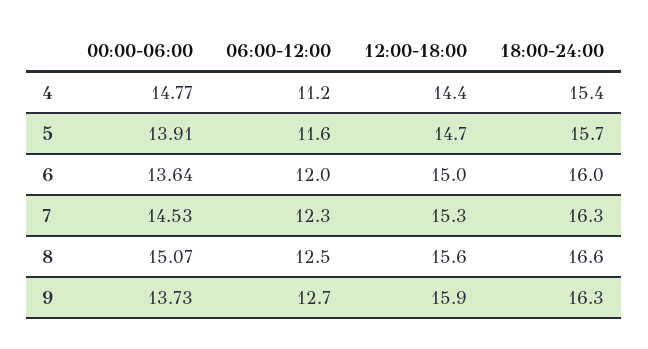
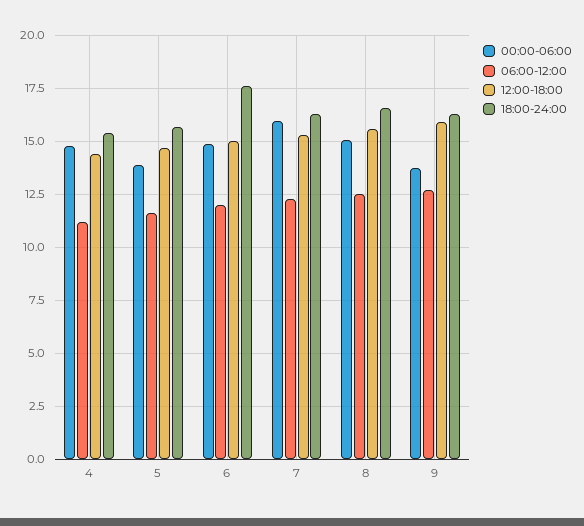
  {
    "00:00-06:00": {
      "4": 14.77,
      "5": 13.91,
-     "6": 13.64,
+     "6": 15,
-     "7": 14.53,
+     "7": 16,
      "8": 15.07,
      "9": 13.73
    },
    "06:00-12:00": {
      "4": 11.2,
      "5": 11.6,
      "6": 12,
      "7": 12.3,
      "8": 12.5,
      "9": 12.7
    },
    "12:00-18:00": {
      "4": 14.4,
      "5": 14.7,
      "6": 15,
      "7": 15.3,
      "8": 15.6,
      "9": 15.9
    },
    "18:00-24:00": {
      "4": 15.4,
      "5": 15.7,
-     "6": 16,
+     "6": 17.5,
      "7": 16.3,
      "8": 16.6,
      "9": 16.3
    }
  }

